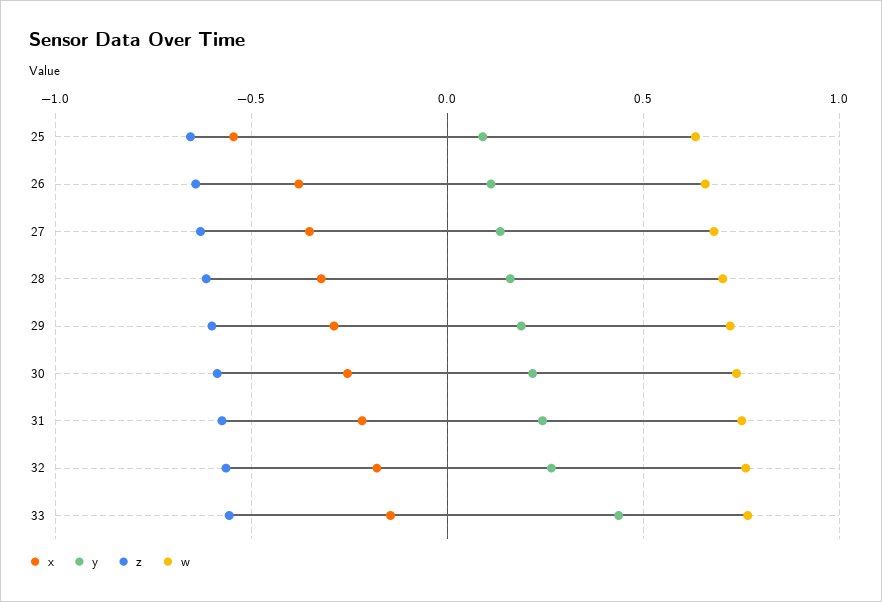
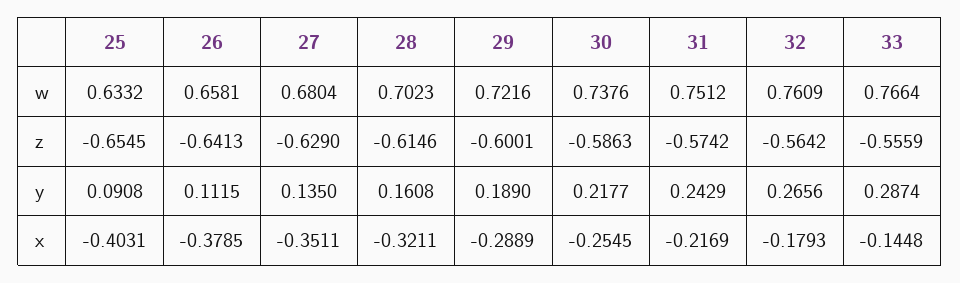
  {
    "x": {
-     "25": -0.55,
+     "25": -0.4031,
      "26": -0.3785,
      "27": -0.3511,
      "28": -0.3211,
      "29": -0.2889,
      "30": -0.2545,
      "31": -0.2169,
      "32": -0.1793,
      "33": -0.1448
    },
    "y": {
      "25": 0.0908,
      "26": 0.1115,
      "27": 0.135,
      "28": 0.1608,
      "29": 0.189,
      "30": 0.2177,
      "31": 0.2429,
      "32": 0.2656,
-     "33": 0.45
+     "33": 0.2874
    },
    "z": {
      "25": -0.6545,
      "26": -0.6413,
      "27": -0.629,
      "28": -0.6146,
      "29": -0.6001,
      "30": -0.5863,
      "31": -0.5742,
      "32": -0.5642,
      "33": -0.5559
    },
    "w": {
      "25": 0.6332,
      "26": 0.6581,
      "27": 0.6804,
      "28": 0.7023,
      "29": 0.7216,
      "30": 0.7376,
      "31": 0.7512,
      "32": 0.7609,
      "33": 0.7664
    }
  }

